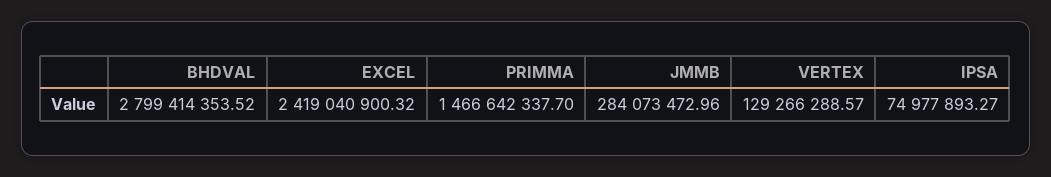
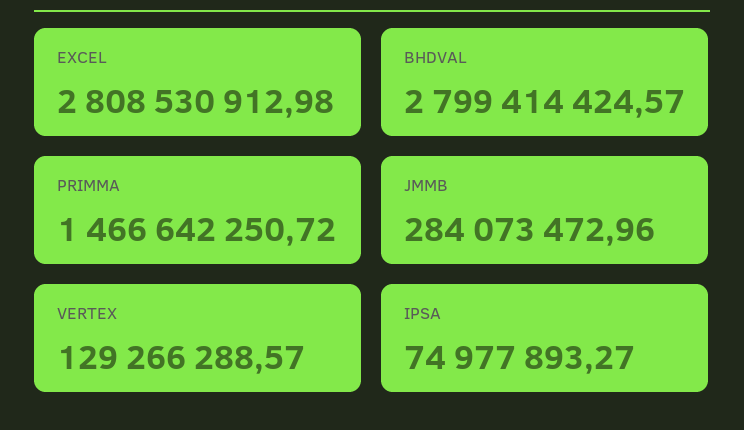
  {
-   "BHDVAL": 2799414353.52,
+   "BHDVAL": 2799414424.57,
-   "EXCEL": 2419040900.32,
+   "EXCEL": 2808530912.98,
-   "PRIMMA": 1466642337.7,
+   "PRIMMA": 1466642250.72,
    "JMMB": 284073472.96,
    "VERTEX": 129266288.57,
    "IPSA": 74977893.27
  }

